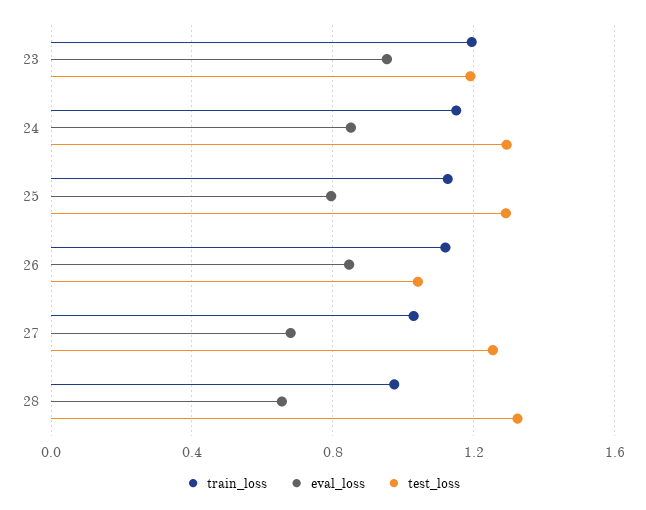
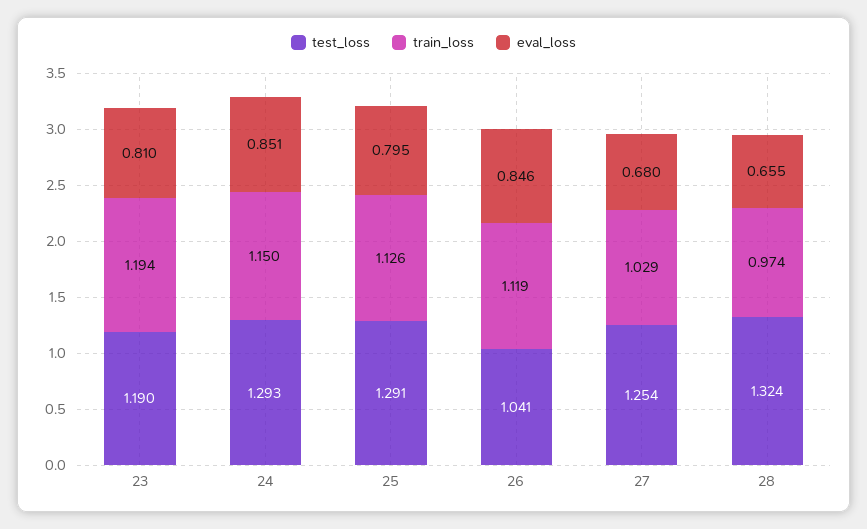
  {
    "train_loss": {
      "23": 1.194,
      "24": 1.15,
      "25": 1.126,
      "26": 1.119,
      "27": 1.029,
      "28": 0.974
    },
    "eval_loss": {
-     "23": 0.95,
+     "23": 0.81,
      "24": 0.851,
      "25": 0.795,
      "26": 0.846,
      "27": 0.68,
      "28": 0.655
    },
    "test_loss": {
      "23": 1.19,
      "24": 1.293,
      "25": 1.291,
      "26": 1.041,
      "27": 1.254,
      "28": 1.324
    }
  }

